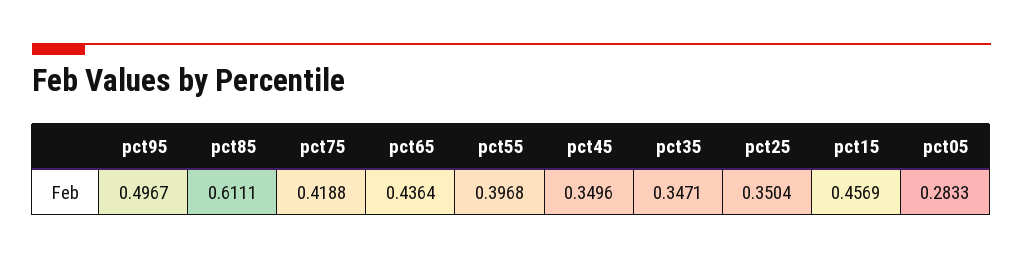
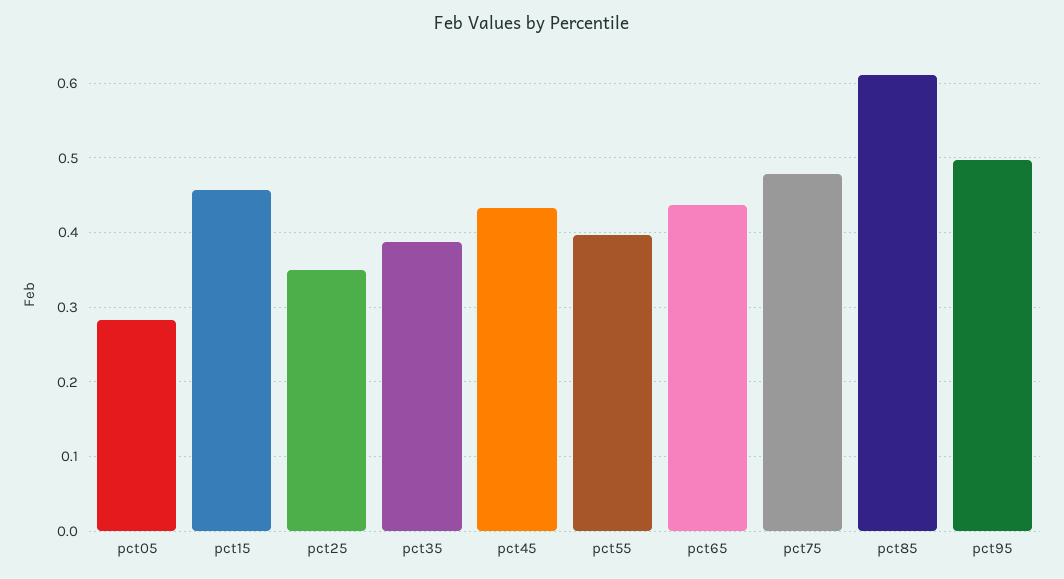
  {
    "pct95": 0.4967,
    "pct85": 0.6111,
-   "pct75": 0.4188,
+   "pct75": 0.48,
    "pct65": 0.4364,
    "pct55": 0.3968,
-   "pct45": 0.3496,
+   "pct45": 0.43,
-   "pct35": 0.3471,
+   "pct35": 0.39,
    "pct25": 0.3504,
    "pct15": 0.4569,
    "pct05": 0.2833
  }

